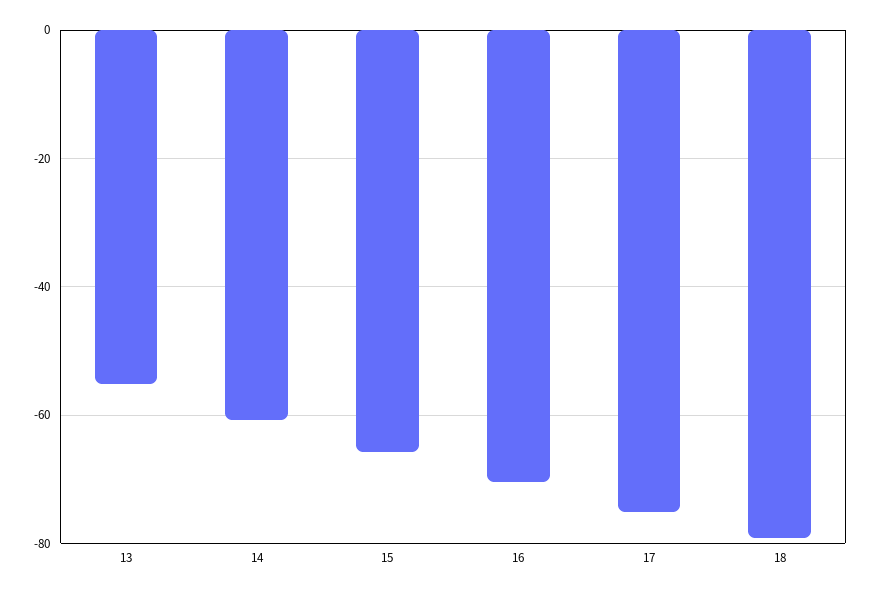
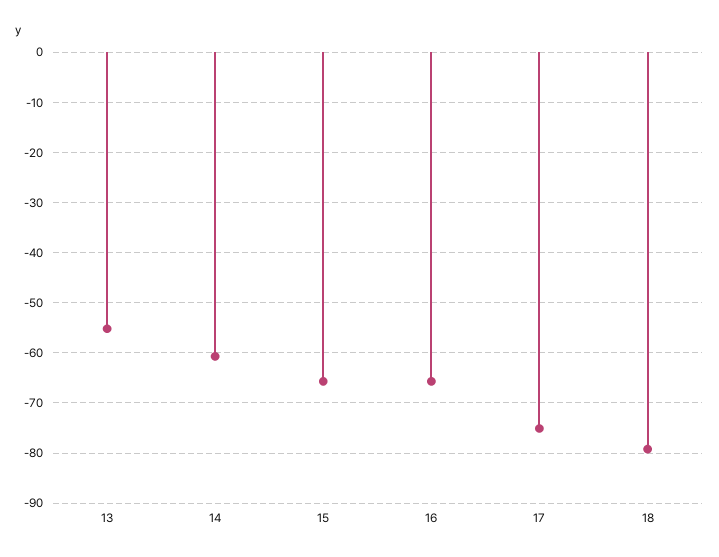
  {
    "13": -56,
    "14": -60,
    "15": -66,
-   "16": -70,
+   "16": -66,
    "17": -76,
    "18": -80
  }

